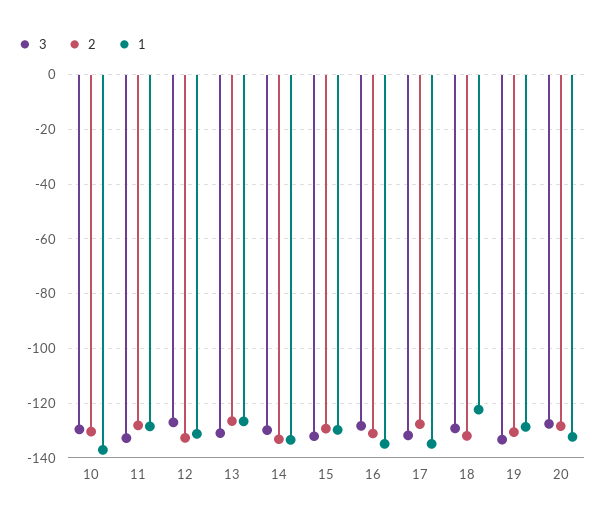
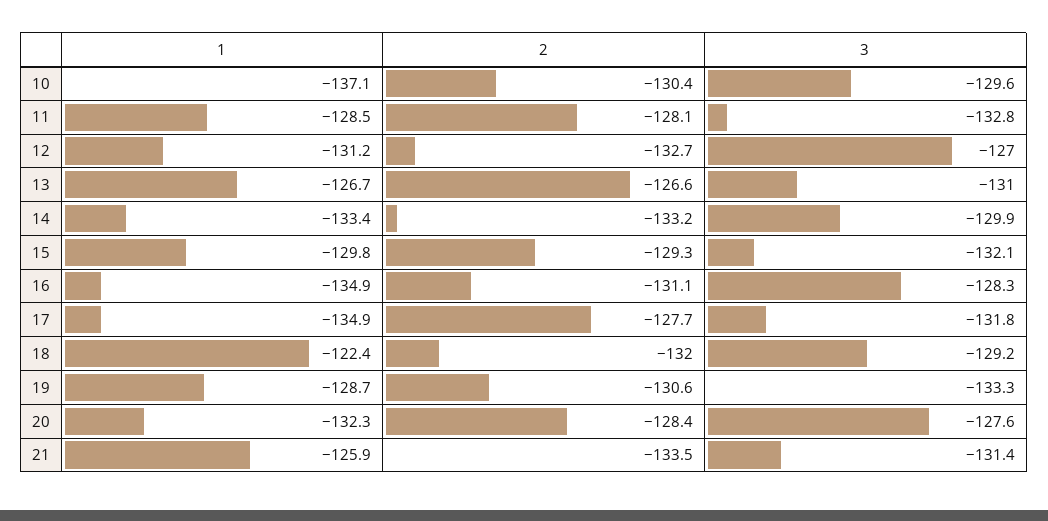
  {
    "3": {
      "10": -129.6,
      "11": -132.8,
      "12": -127,
      "13": -131,
      "14": -129.9,
      "15": -132.1,
      "16": -128.3,
      "17": -131.8,
      "18": -129.2,
      "19": -133.3,
-     "20": -127.6
+     "20": -127.6,
+     "21": -131.4
    },
    "2": {
      "10": -130.4,
      "11": -128.1,
      "12": -132.7,
      "13": -126.6,
      "14": -133.2,
      "15": -129.3,
      "16": -131.1,
      "17": -127.7,
      "18": -132,
      "19": -130.6,
-     "20": -128.4
+     "20": -128.4,
+     "21": -133.5
    },
    "1": {
      "10": -137.1,
      "11": -128.5,
      "12": -131.2,
      "13": -126.7,
      "14": -133.4,
      "15": -129.8,
      "16": -134.9,
      "17": -134.9,
      "18": -122.4,
      "19": -128.7,
-     "20": -132.3
+     "20": -132.3,
+     "21": -125.9
    }
  }

